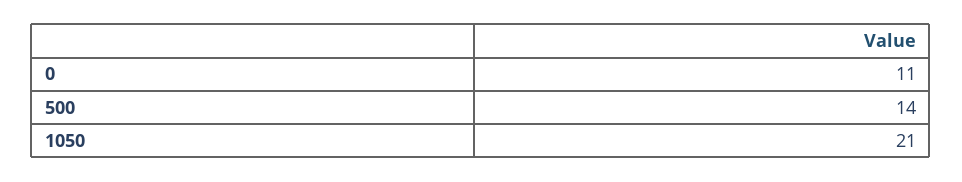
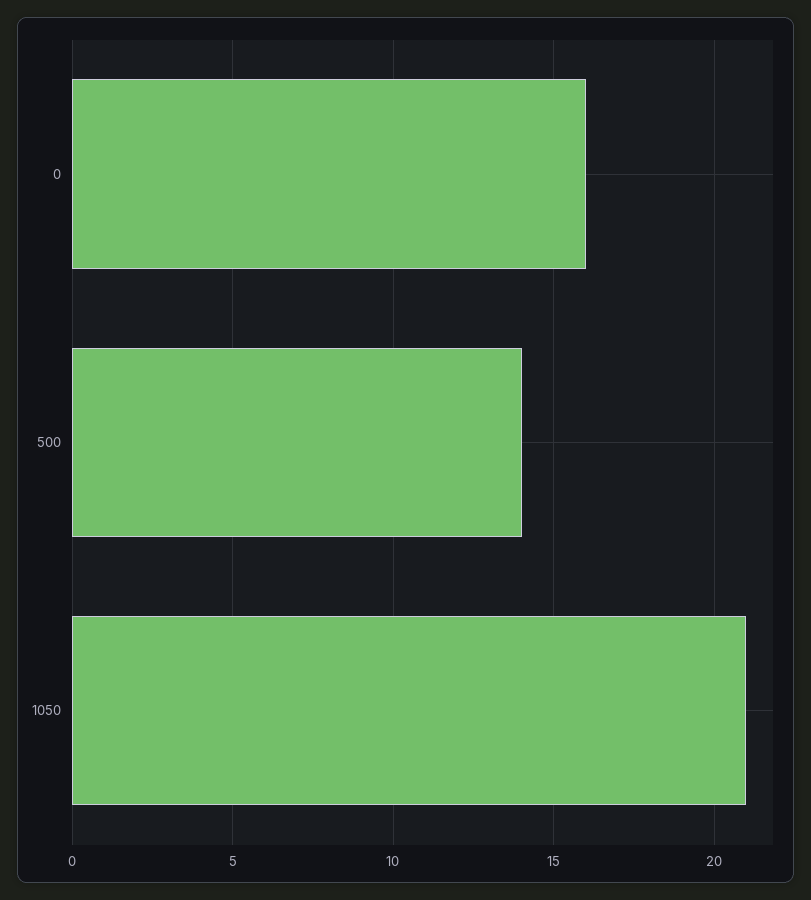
  {
-   "0": 11,
+   "0": 16,
    "500": 14,
    "1050": 21
  }

